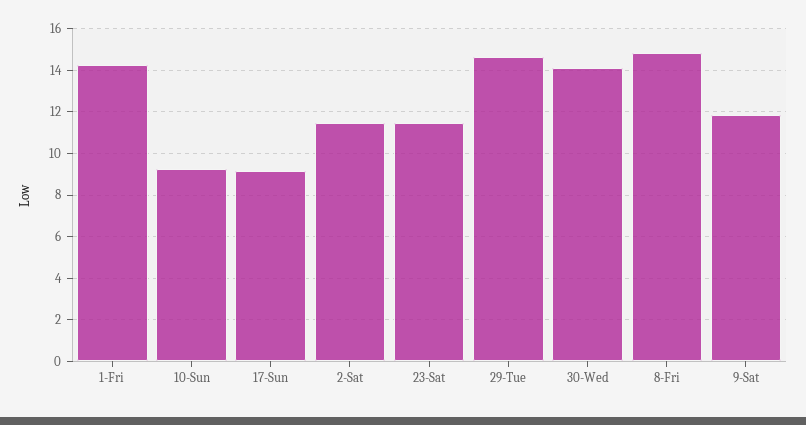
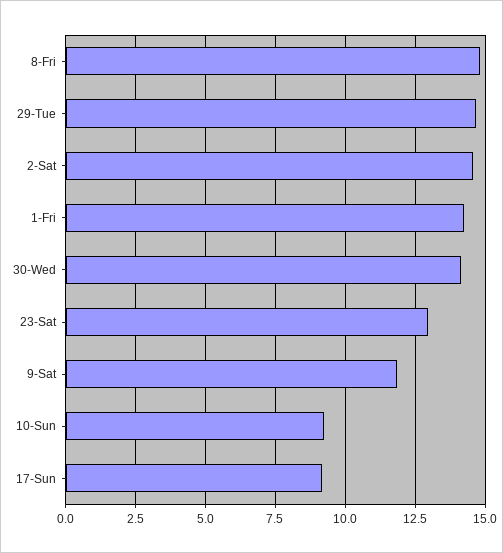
  {
    "1-Fri": 14.25,
    "10-Sun": 9.25,
    "17-Sun": 9.25,
-   "2-Sat": 11.5,
+   "2-Sat": 14.5,
-   "23-Sat": 11.5,
+   "23-Sat": 13,
    "29-Tue": 14.75,
    "30-Wed": 14.25,
    "8-Fri": 14.75,
    "9-Sat": 11.75
  }

